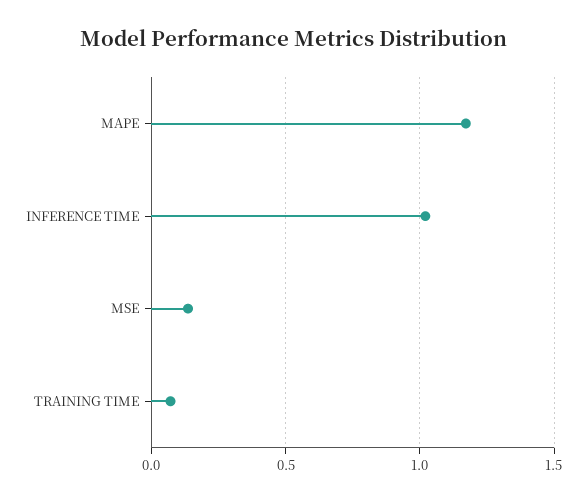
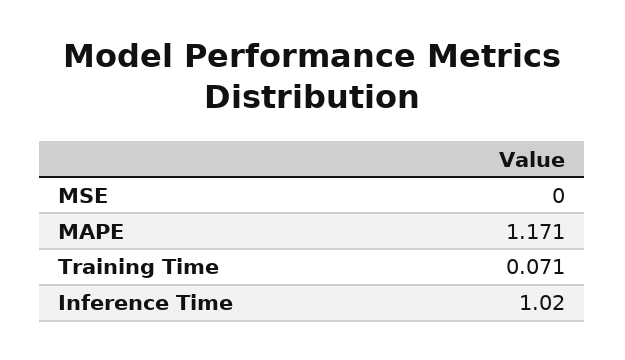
  {
    "MAPE": 1.171,
    "INFERENCE TIME": 1.02,
-   "MSE": 0.15,
+   "MSE": 0,
    "TRAINING TIME": 0.071
  }

